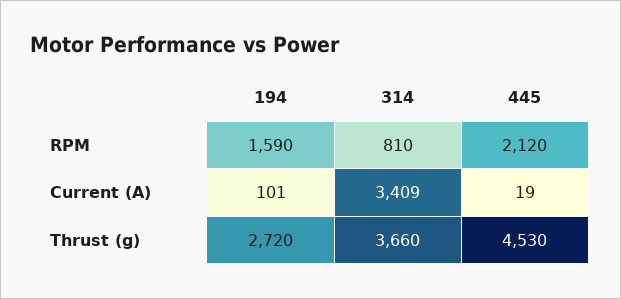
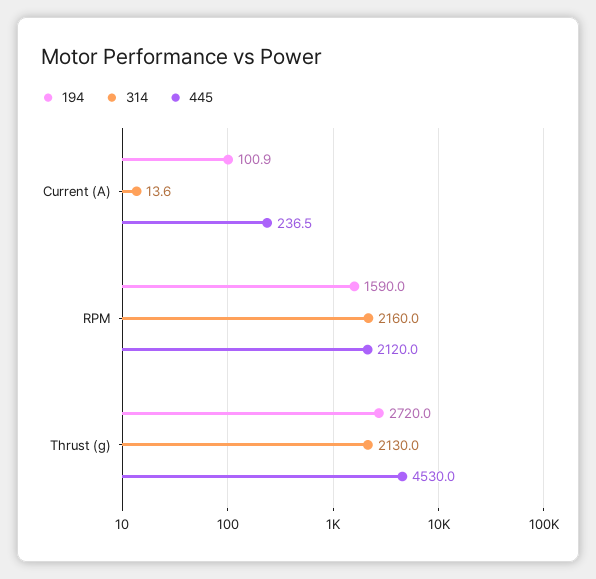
  {
    "194": {
      "RPM": 1590,
      "Current (A)": 100.9,
      "Thrust (g)": 2720
    },
    "314": {
-     "RPM": 810,
+     "RPM": 2160,
-     "Current (A)": 3409,
+     "Current (A)": 13.6,
-     "Thrust (g)": 3660
+     "Thrust (g)": 2130
    },
    "445": {
      "RPM": 2120,
-     "Current (A)": 19,
+     "Current (A)": 236.5,
      "Thrust (g)": 4530
    }
  }

